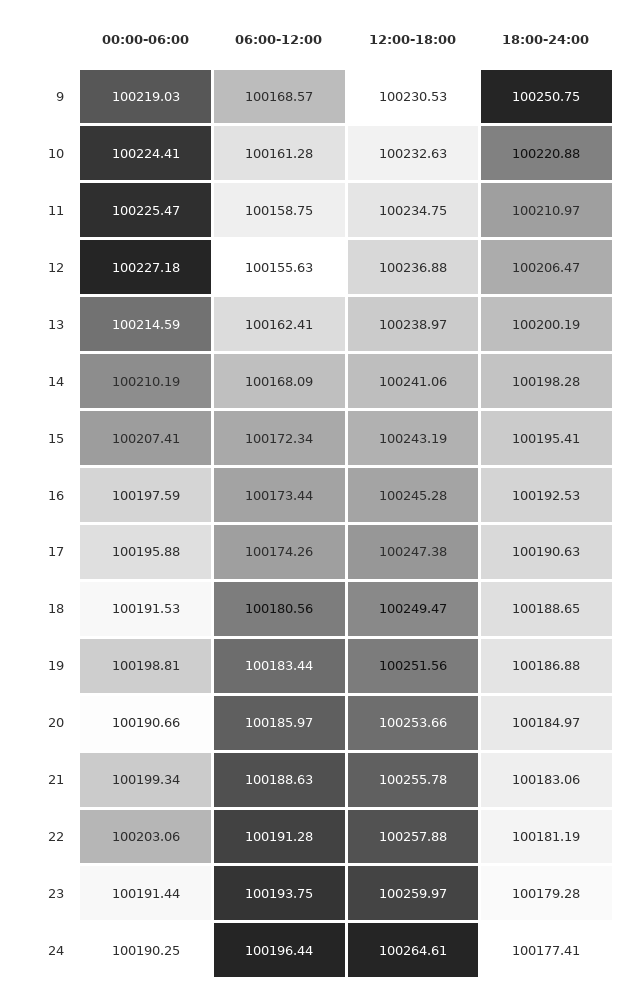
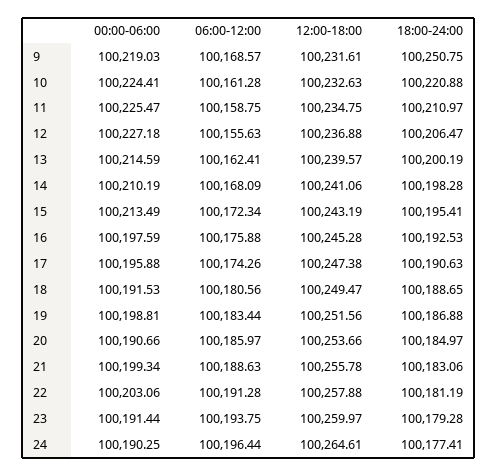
  {
    "00:00-06:00": {
      "9": 100219.03,
      "10": 100224.41,
      "11": 100225.47,
      "12": 100227.18,
      "13": 100214.59,
      "14": 100210.19,
-     "15": 100207.41,
+     "15": 100213.49,
      "16": 100197.59,
      "17": 100195.88,
      "18": 100191.53,
      "19": 100198.81,
      "20": 100190.66,
      "21": 100199.34,
      "22": 100203.06,
      "23": 100191.44,
      "24": 100190.25
    },
    "06:00-12:00": {
      "9": 100168.57,
      "10": 100161.28,
      "11": 100158.75,
      "12": 100155.63,
      "13": 100162.41,
      "14": 100168.09,
      "15": 100172.34,
-     "16": 100173.44,
+     "16": 100175.88,
      "17": 100174.26,
      "18": 100180.56,
      "19": 100183.44,
      "20": 100185.97,
      "21": 100188.63,
      "22": 100191.28,
      "23": 100193.75,
      "24": 100196.44
    },
    "12:00-18:00": {
-     "9": 100230.53,
+     "9": 100231.61,
      "10": 100232.63,
      "11": 100234.75,
      "12": 100236.88,
-     "13": 100238.97,
+     "13": 100239.57,
      "14": 100241.06,
      "15": 100243.19,
      "16": 100245.28,
      "17": 100247.38,
      "18": 100249.47,
      "19": 100251.56,
      "20": 100253.66,
      "21": 100255.78,
      "22": 100257.88,
      "23": 100259.97,
      "24": 100264.61
    },
    "18:00-24:00": {
      "9": 100250.75,
      "10": 100220.88,
      "11": 100210.97,
      "12": 100206.47,
      "13": 100200.19,
      "14": 100198.28,
      "15": 100195.41,
      "16": 100192.53,
      "17": 100190.63,
      "18": 100188.65,
      "19": 100186.88,
      "20": 100184.97,
      "21": 100183.06,
      "22": 100181.19,
      "23": 100179.28,
      "24": 100177.41
    }
  }

